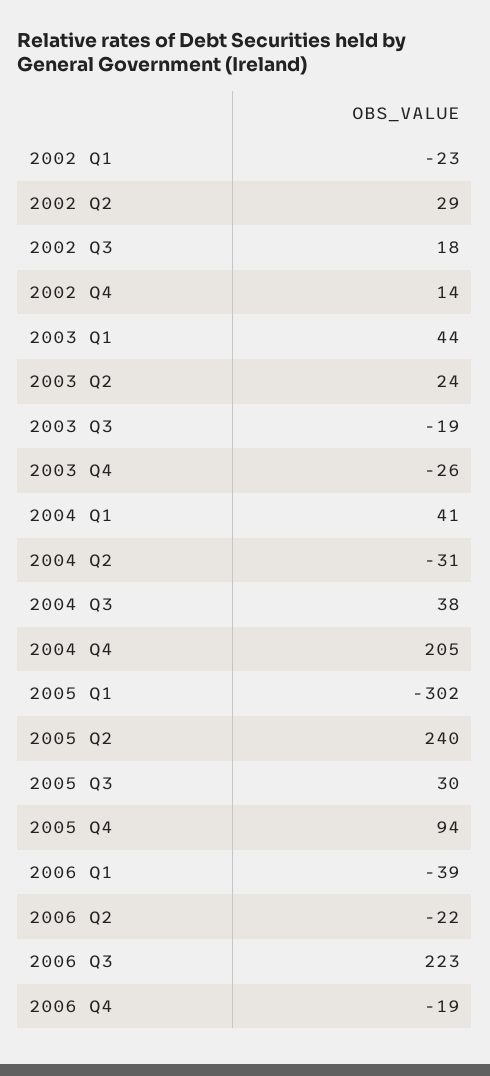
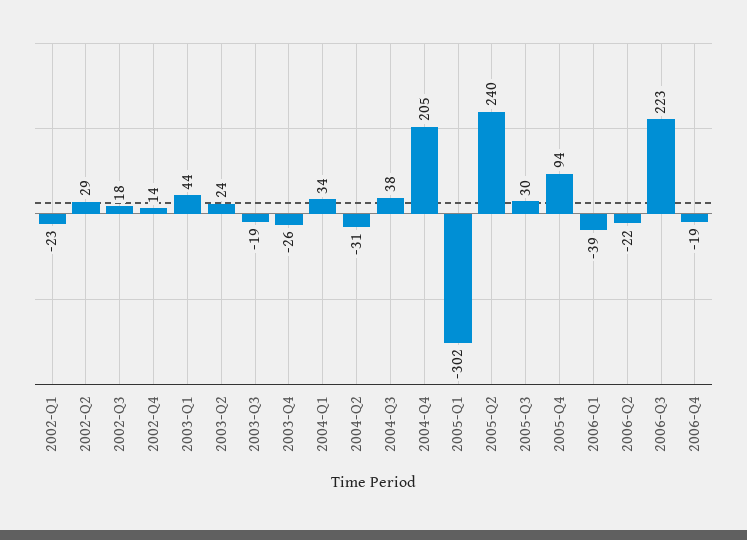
  {
    "2002 Q1": -23,
    "2002 Q2": 29,
    "2002 Q3": 18,
    "2002 Q4": 14,
    "2003 Q1": 44,
    "2003 Q2": 24,
    "2003 Q3": -19,
    "2003 Q4": -26,
-   "2004 Q1": 41,
+   "2004 Q1": 34,
    "2004 Q2": -31,
    "2004 Q3": 38,
    "2004 Q4": 205,
    "2005 Q1": -302,
    "2005 Q2": 240,
    "2005 Q3": 30,
    "2005 Q4": 94,
    "2006 Q1": -39,
    "2006 Q2": -22,
    "2006 Q3": 223,
    "2006 Q4": -19
  }

